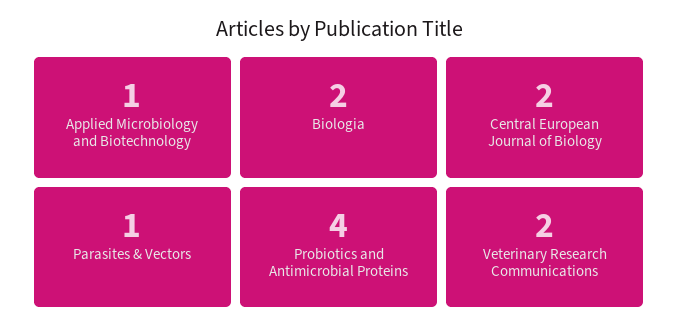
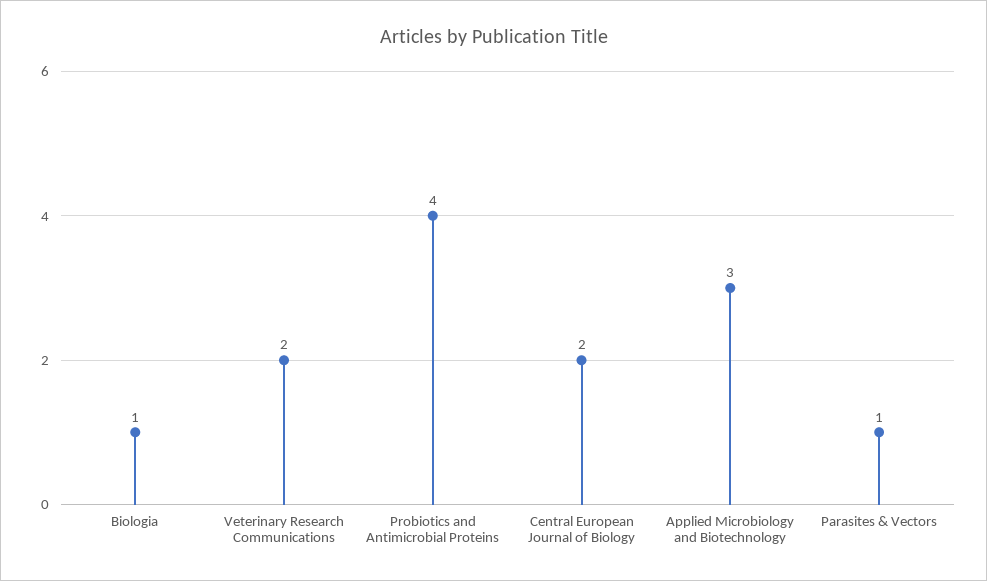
  {
-   "Applied Microbiology and Biotechnology": 1,
+   "Applied Microbiology and Biotechnology": 3,
-   "Biologia": 2,
+   "Biologia": 1,
    "Central European Journal of Biology": 2,
    "Parasites & Vectors": 1,
    "Probiotics and Antimicrobial Proteins": 4,
    "Veterinary Research Communications": 2
  }

